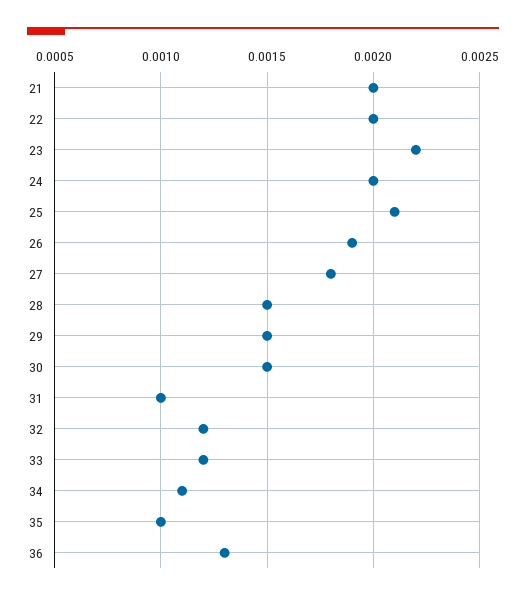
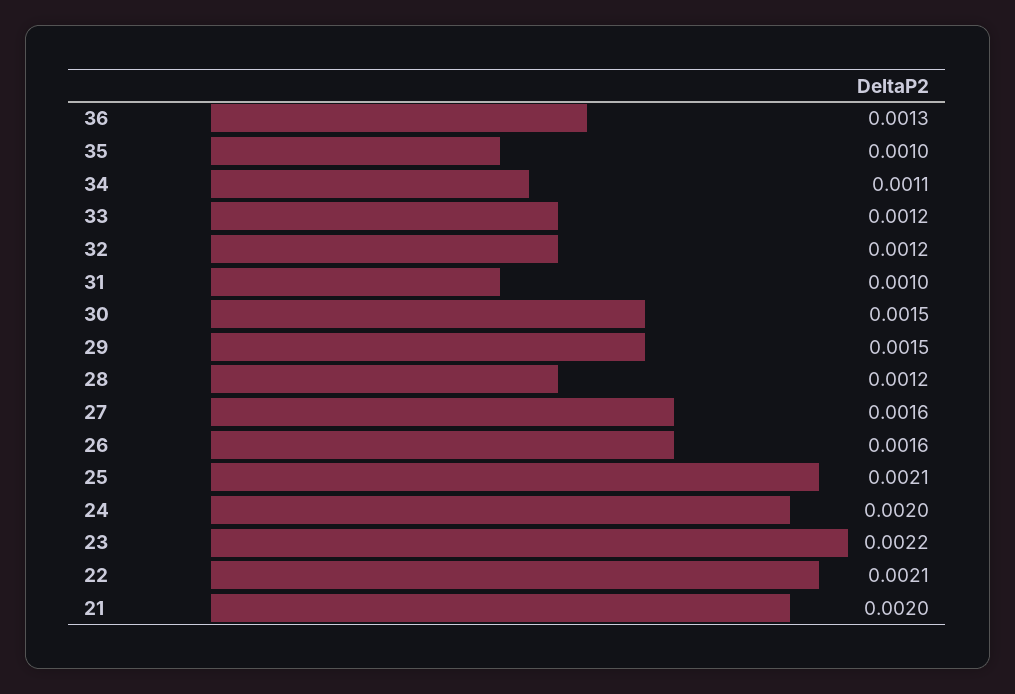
  {
    "21": 0.002,
-   "22": 0.002,
+   "22": 0.0021,
    "23": 0.0022,
    "24": 0.002,
    "25": 0.0021,
-   "26": 0.0019,
+   "26": 0.0016,
-   "27": 0.0018,
+   "27": 0.0016,
-   "28": 0.0015,
+   "28": 0.0012,
    "29": 0.0015,
    "30": 0.0015,
    "31": 0.001,
    "32": 0.0012,
    "33": 0.0012,
    "34": 0.0011,
    "35": 0.001,
    "36": 0.0013
  }

